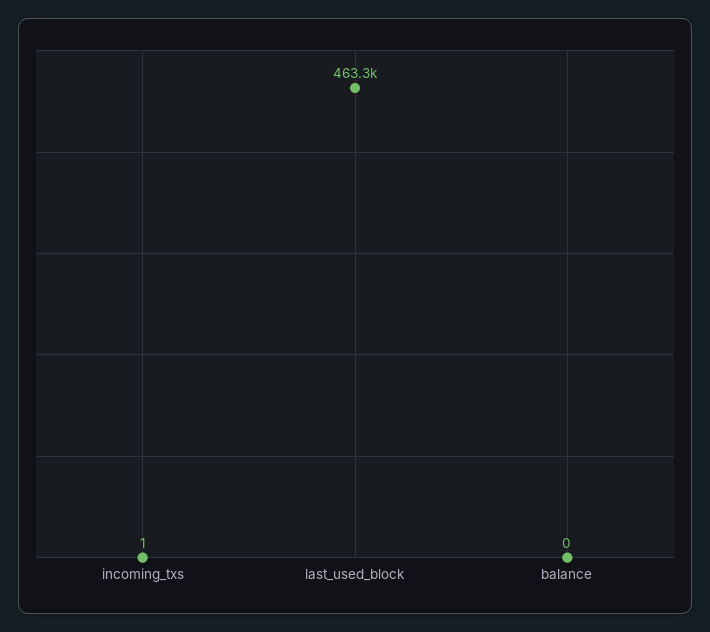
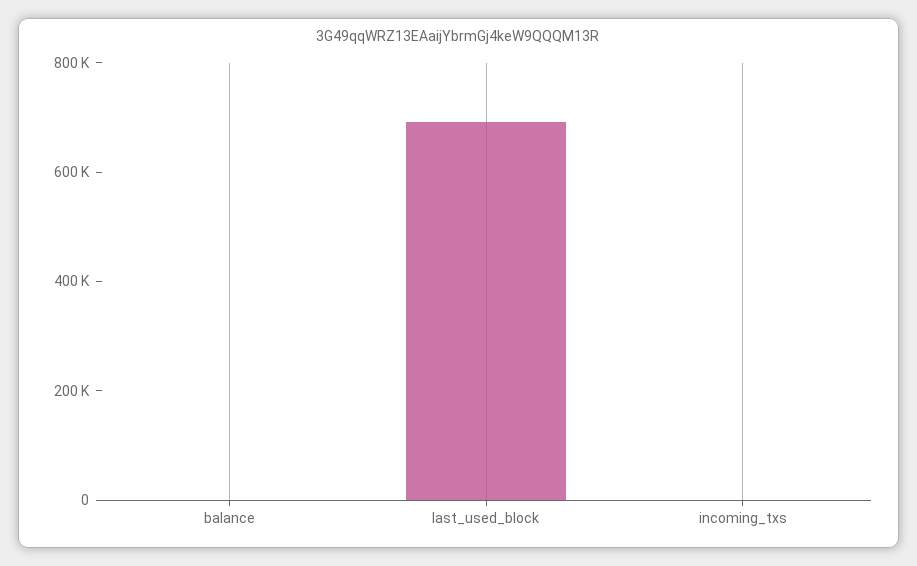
  {
    "incoming_txs": 1,
-   "last_used_block": 463300,
+   "last_used_block": 700000,
    "balance": 0
  }

